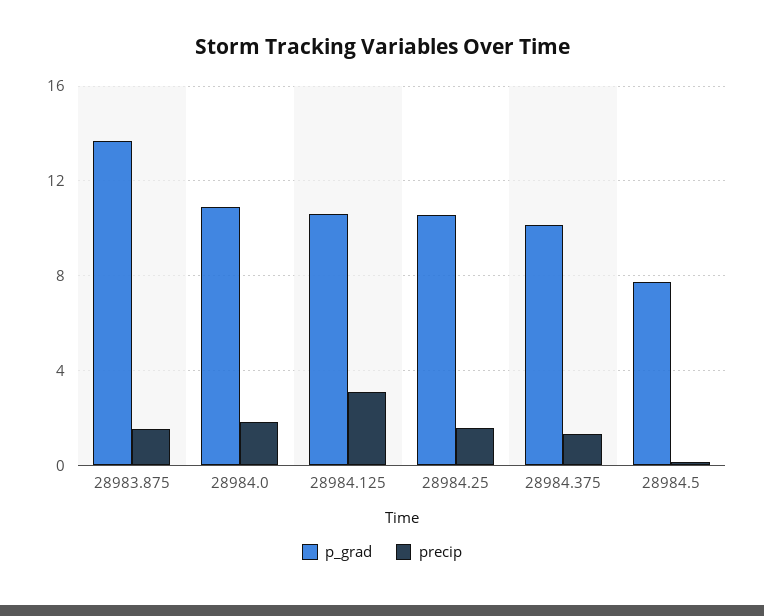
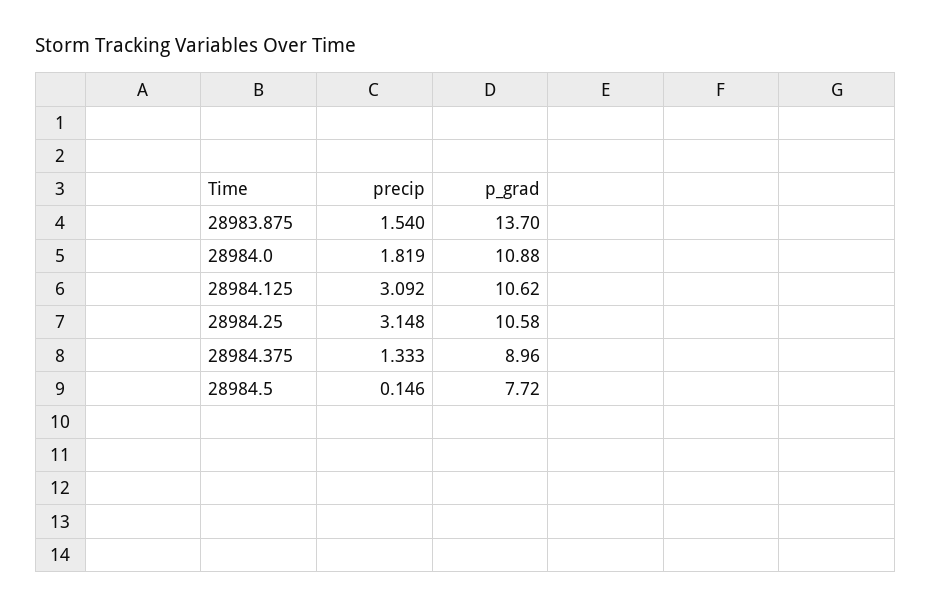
  {
    "p_grad": {
      "28983.875": 13.7,
      "28984.0": 10.88,
      "28984.125": 10.62,
      "28984.25": 10.58,
-     "28984.375": 10,
+     "28984.375": 8.96,
      "28984.5": 7.72
    },
    "precip": {
      "28983.875": 1.54,
      "28984.0": 1.819,
      "28984.125": 3.092,
-     "28984.25": 1.5,
+     "28984.25": 3.148,
      "28984.375": 1.333,
      "28984.5": 0.146
    }
  }

